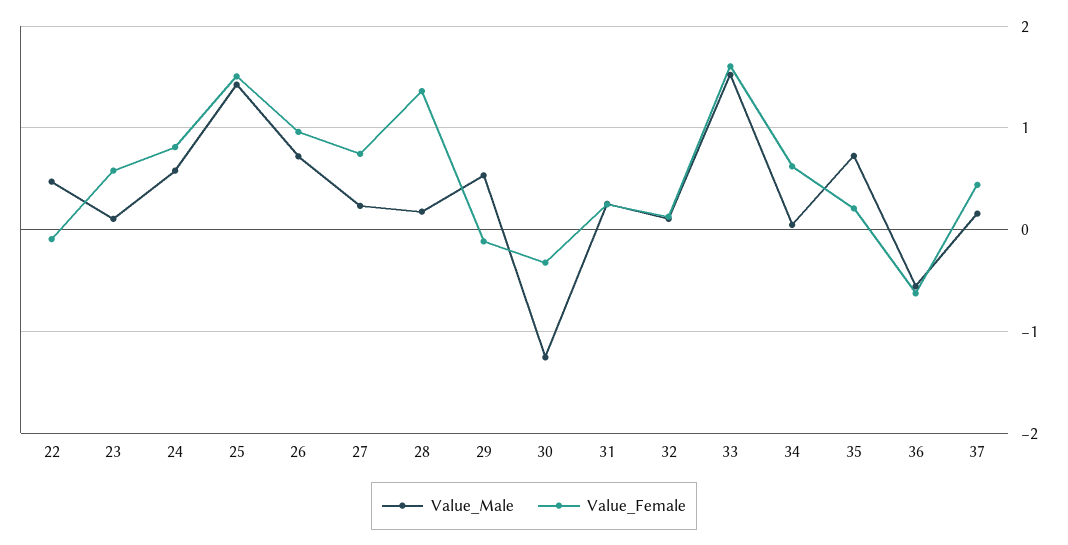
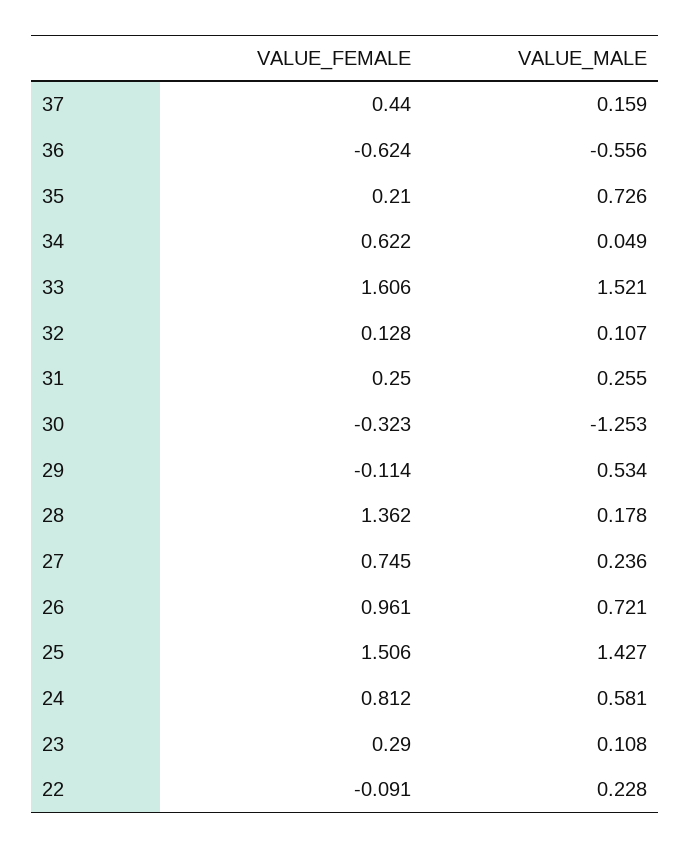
  {
    "Value_Male": {
-     "22": 0.5,
+     "22": 0.228,
      "23": 0.108,
      "24": 0.581,
      "25": 1.427,
      "26": 0.721,
      "27": 0.236,
      "28": 0.178,
      "29": 0.534,
      "30": -1.253,
      "31": 0.255,
      "32": 0.107,
      "33": 1.521,
      "34": 0.049,
      "35": 0.726,
      "36": -0.556,
      "37": 0.159
    },
    "Value_Female": {
      "22": -0.091,
-     "23": 0.6,
+     "23": 0.29,
      "24": 0.812,
      "25": 1.506,
      "26": 0.961,
      "27": 0.745,
      "28": 1.362,
      "29": -0.114,
      "30": -0.323,
      "31": 0.25,
      "32": 0.128,
      "33": 1.606,
      "34": 0.622,
      "35": 0.21,
      "36": -0.624,
      "37": 0.44
    }
  }

